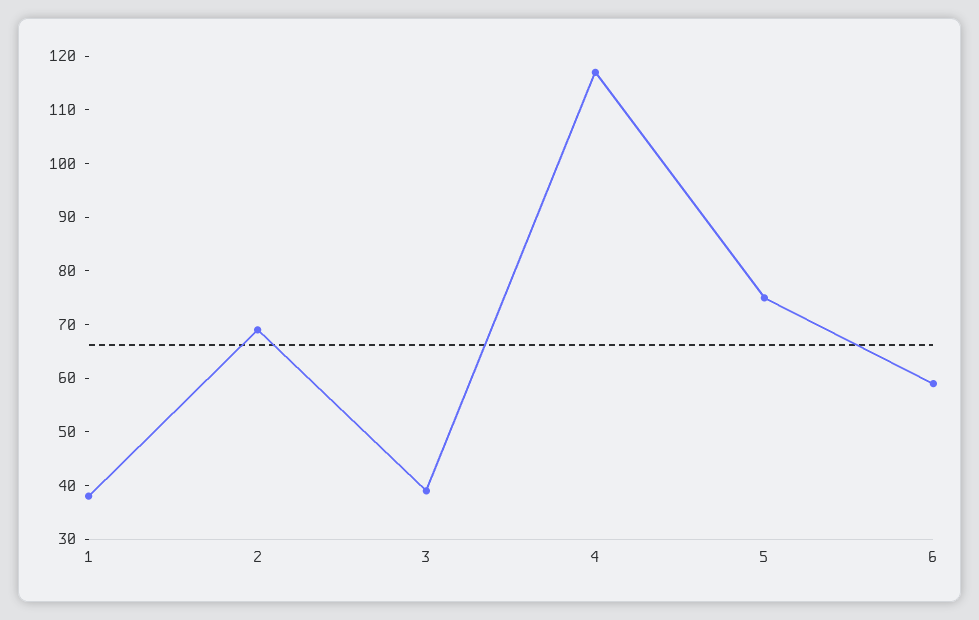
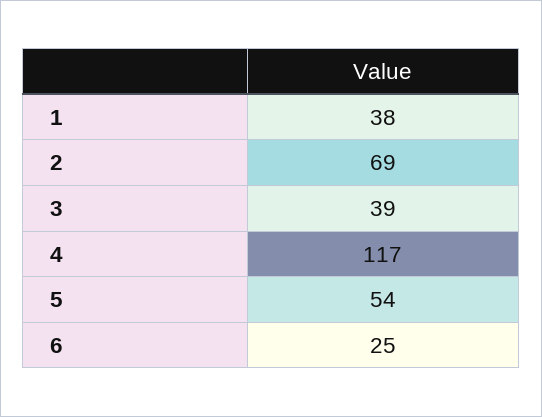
  {
    "1": 38,
    "2": 69,
    "3": 39,
    "4": 117,
-   "5": 75,
+   "5": 54,
-   "6": 60
+   "6": 25
  }

